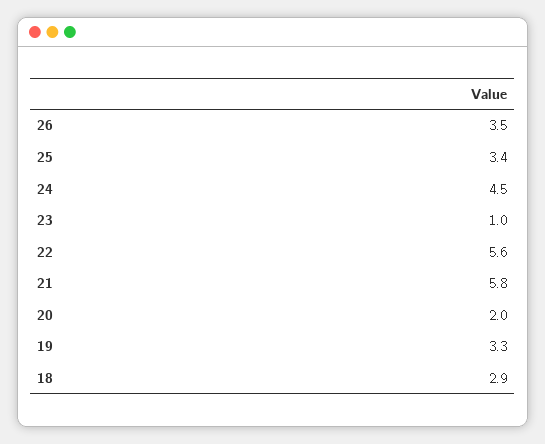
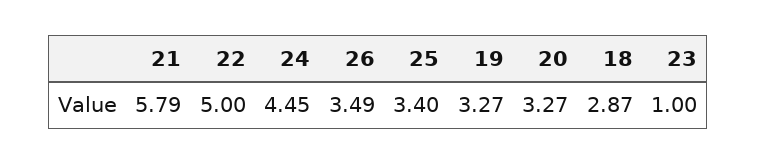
  {
    "26": 3.49,
    "25": 3.4,
    "24": 4.45,
    "23": 1,
-   "22": 5.6,
+   "22": 5,
    "21": 5.79,
-   "20": 2,
+   "20": 3.27,
    "19": 3.27,
    "18": 2.87
  }

